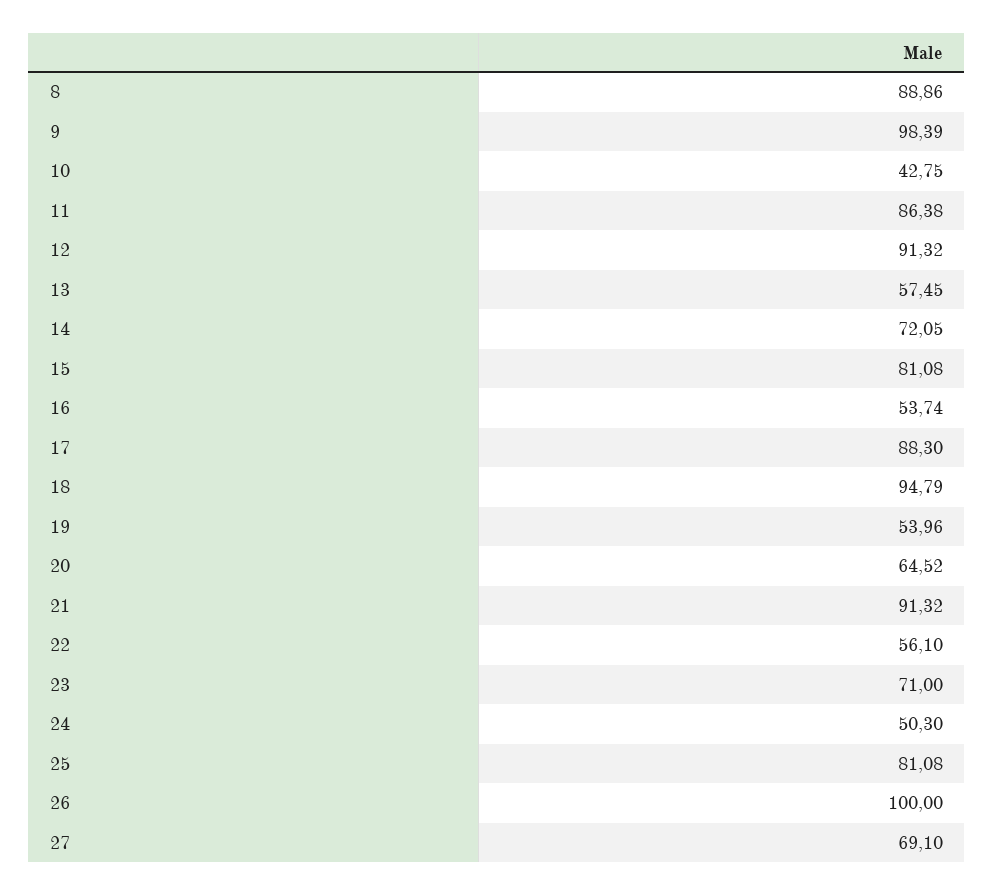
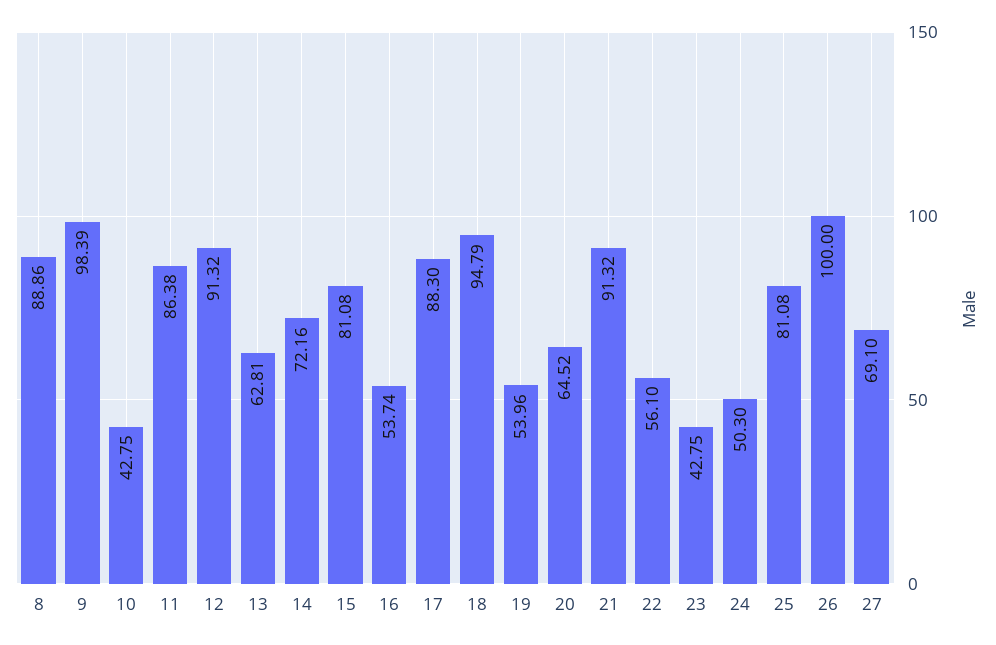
  {
    "8": 88.86,
    "9": 98.39,
    "10": 42.75,
    "11": 86.38,
    "12": 91.32,
-   "13": 57.45,
+   "13": 62.81,
-   "14": 72.05,
+   "14": 72.16,
    "15": 81.08,
    "16": 53.74,
    "17": 88.3,
    "18": 94.79,
    "19": 53.96,
    "20": 64.52,
    "21": 91.32,
    "22": 56.1,
-   "23": 71,
+   "23": 42.75,
    "24": 50.3,
    "25": 81.08,
    "26": 100,
    "27": 69.1
  }

